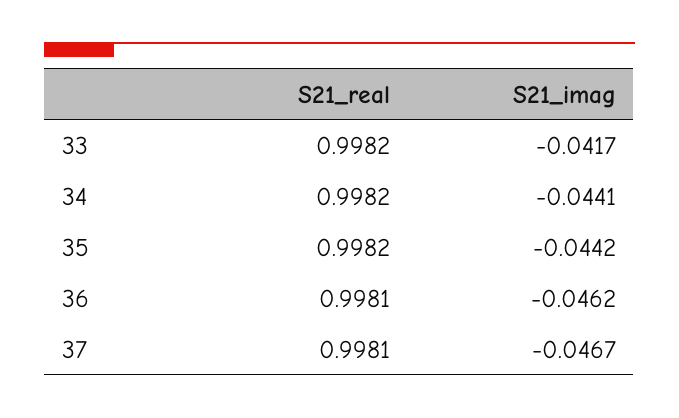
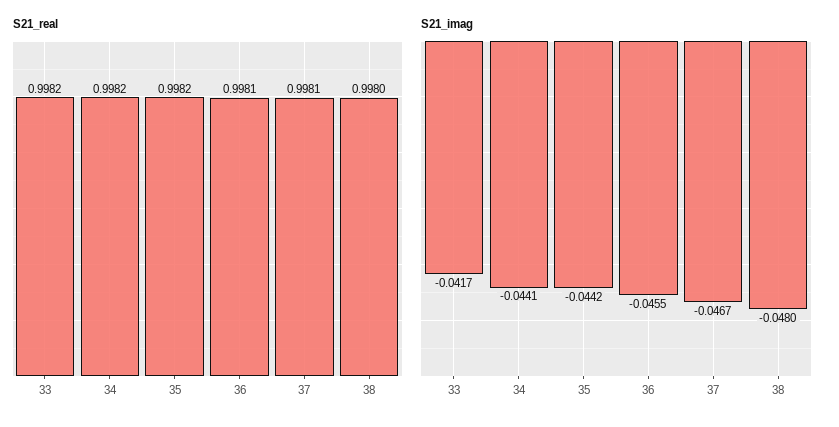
  {
    "S21_real": {
      "33": 0.9982,
      "34": 0.9982,
      "35": 0.9982,
      "36": 0.9981,
-     "37": 0.9981
+     "37": 0.9981,
+     "38": 0.998
    },
    "S21_imag": {
      "33": -0.0417,
      "34": -0.0441,
      "35": -0.0442,
-     "36": -0.0462,
+     "36": -0.0455,
-     "37": -0.0467
+     "37": -0.0467,
+     "38": -0.048
    }
  }

